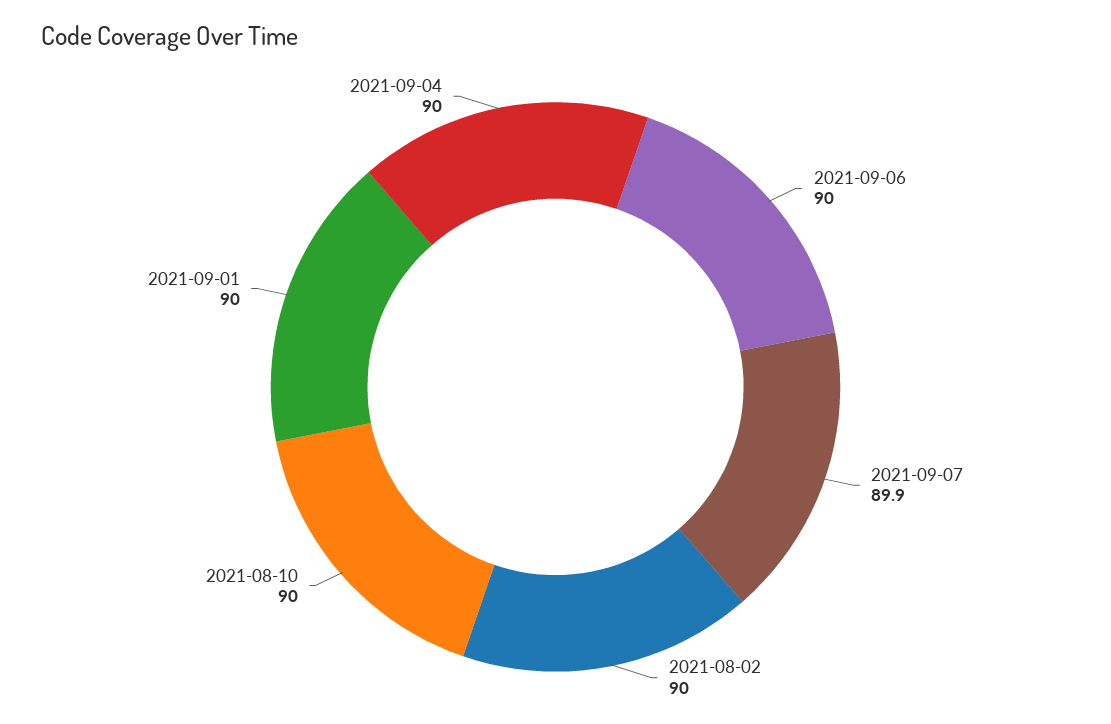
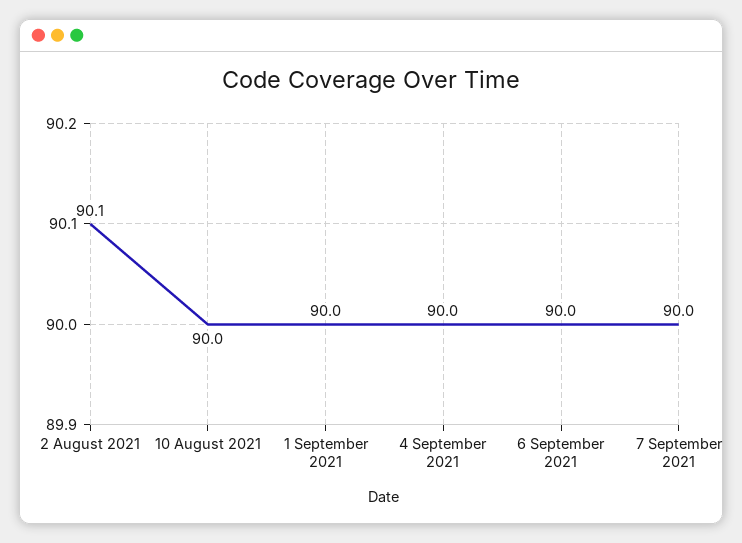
  {
    "2021-09-06": 90,
-   "2021-09-07": 89.9,
+   "2021-09-07": 90,
-   "2021-08-02": 90,
+   "2021-08-02": 90.1,
    "2021-08-10": 90,
    "2021-09-01": 90,
    "2021-09-04": 90
  }

